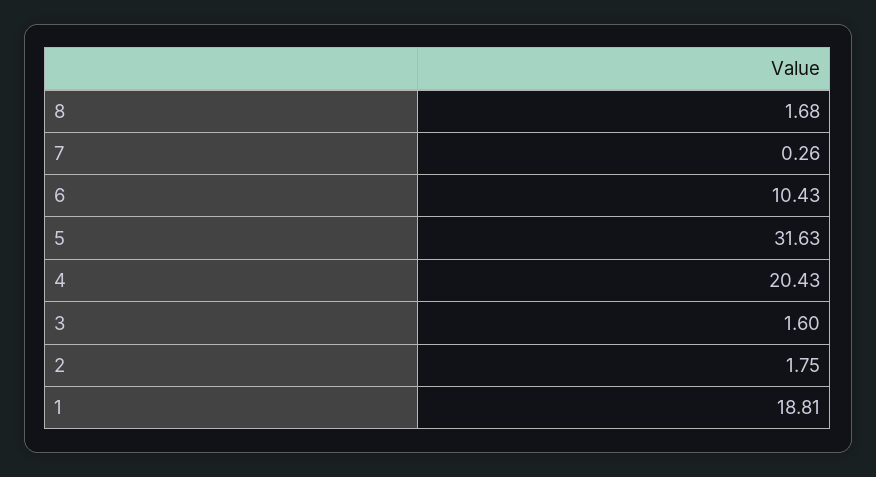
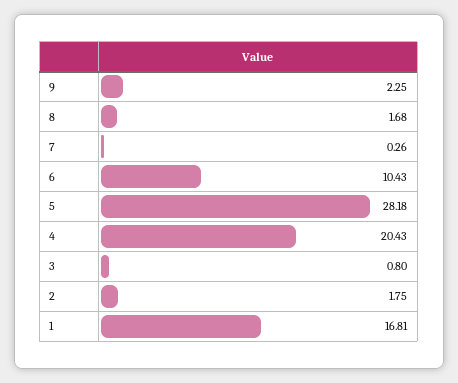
  {
    "8": 1.68,
    "7": 0.26,
    "6": 10.43,
-   "5": 31.63,
+   "5": 28.18,
    "4": 20.43,
-   "3": 1.6,
+   "3": 0.8,
    "2": 1.75,
-   "1": 18.81
+   "1": 16.81,
+   "9": 2.25
  }

